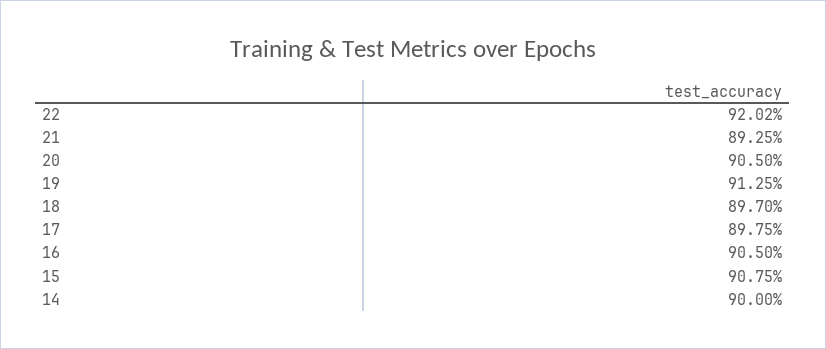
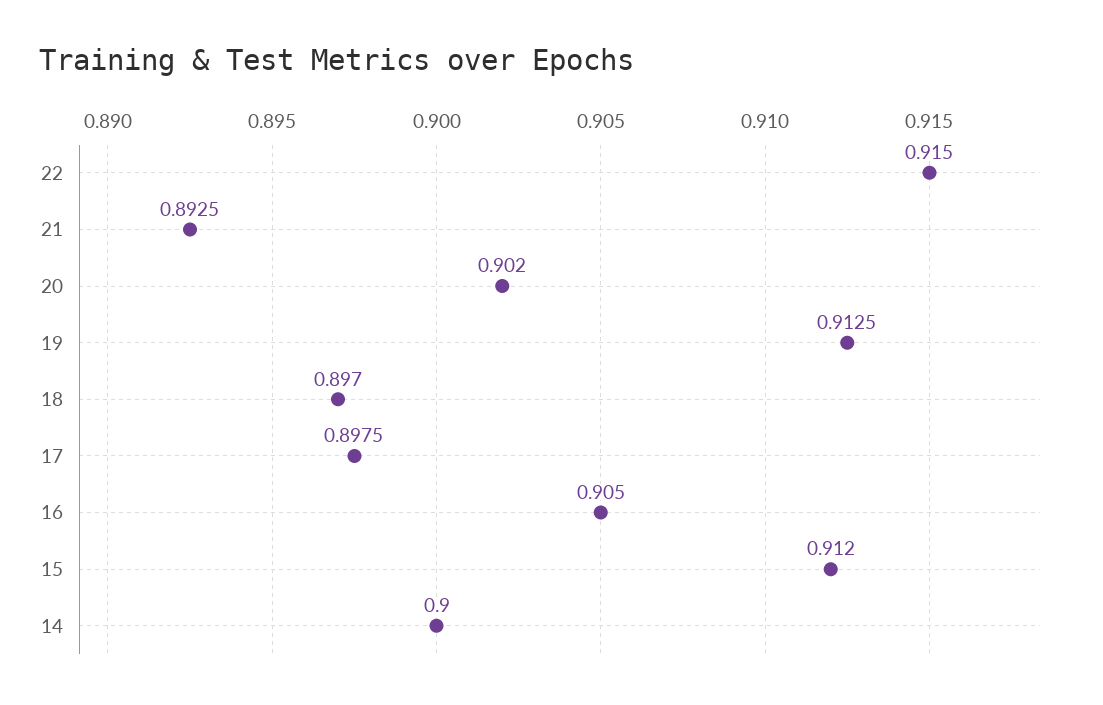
  {
-   "22": 0.9202,
+   "22": 0.915,
    "21": 0.8925,
-   "20": 0.905,
+   "20": 0.902,
    "19": 0.9125,
    "18": 0.897,
    "17": 0.8975,
    "16": 0.905,
-   "15": 0.9075,
+   "15": 0.912,
    "14": 0.9
  }

